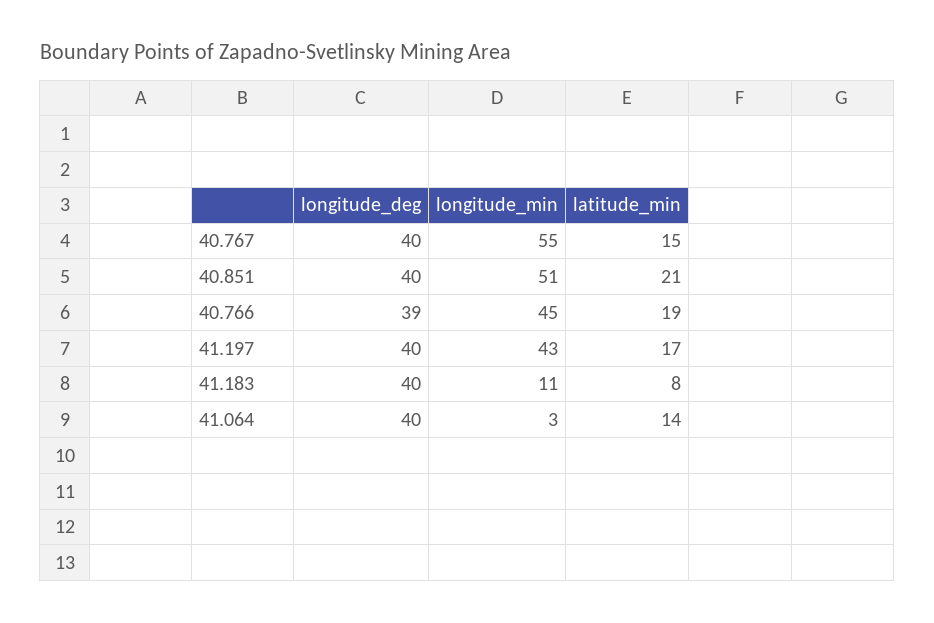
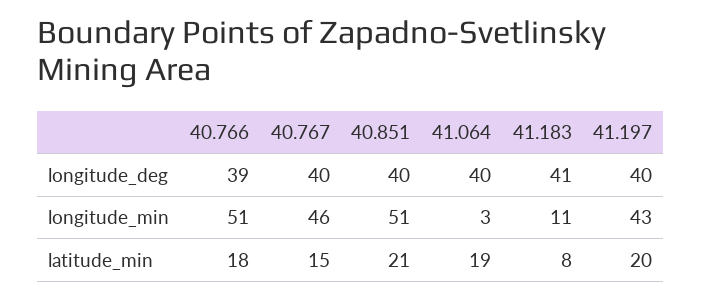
  {
    "longitude_deg": {
      "40.767": 40,
      "40.851": 40,
      "40.766": 39,
      "41.197": 40,
-     "41.183": 40,
+     "41.183": 41,
      "41.064": 40
    },
    "longitude_min": {
-     "40.767": 55,
+     "40.767": 46,
      "40.851": 51,
-     "40.766": 45,
+     "40.766": 51,
      "41.197": 43,
      "41.183": 11,
      "41.064": 3
    },
    "latitude_min": {
      "40.767": 15,
      "40.851": 21,
-     "40.766": 19,
+     "40.766": 18,
-     "41.197": 17,
+     "41.197": 20,
      "41.183": 8,
-     "41.064": 14
+     "41.064": 19
    }
  }

